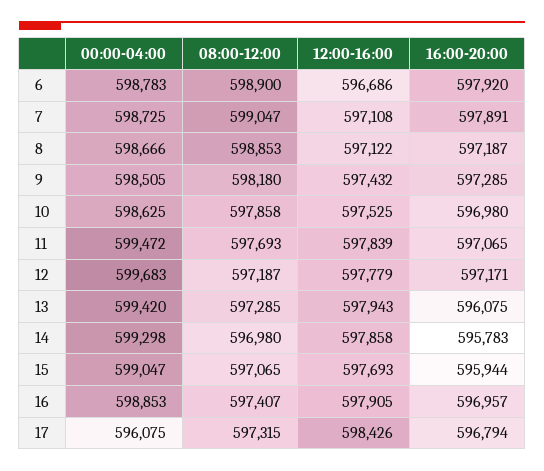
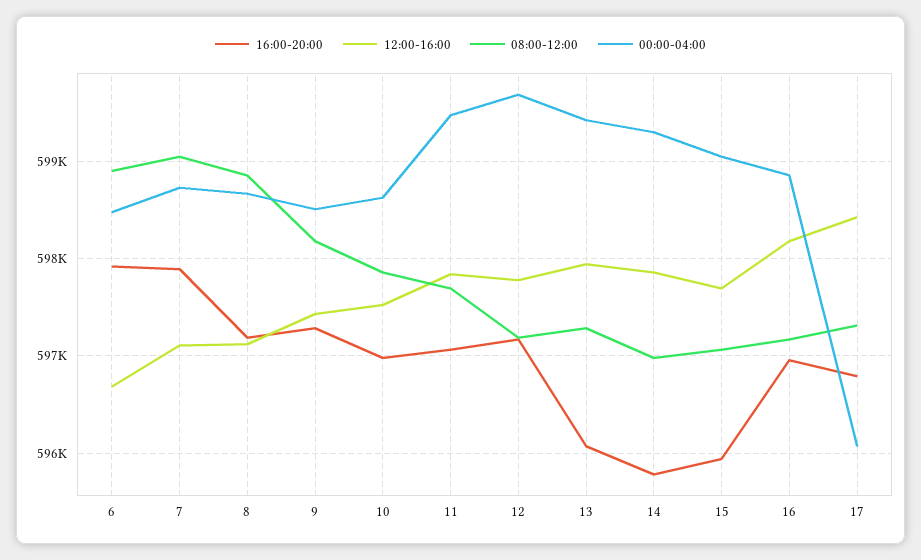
  {
    "00:00-04:00": {
-     "6": 598783,
+     "6": 598500,
      "7": 598725,
      "8": 598666,
      "9": 598505,
      "10": 598625,
      "11": 599472,
      "12": 599683,
      "13": 599420,
      "14": 599298,
      "15": 599047,
      "16": 598853,
      "17": 596075
    },
    "08:00-12:00": {
      "6": 598900,
      "7": 599047,
      "8": 598853,
      "9": 598180,
      "10": 597858,
      "11": 597693,
      "12": 597187,
      "13": 597285,
      "14": 596980,
      "15": 597065,
-     "16": 597407,
+     "16": 597200,
      "17": 597315
    },
    "12:00-16:00": {
      "6": 596686,
      "7": 597108,
      "8": 597122,
      "9": 597432,
      "10": 597525,
      "11": 597839,
      "12": 597779,
      "13": 597943,
      "14": 597858,
      "15": 597693,
-     "16": 597905,
+     "16": 598200,
      "17": 598426
    },
    "16:00-20:00": {
      "6": 597920,
      "7": 597891,
      "8": 597187,
      "9": 597285,
      "10": 596980,
      "11": 597065,
      "12": 597171,
      "13": 596075,
      "14": 595783,
      "15": 595944,
      "16": 596957,
      "17": 596794
    }
  }

